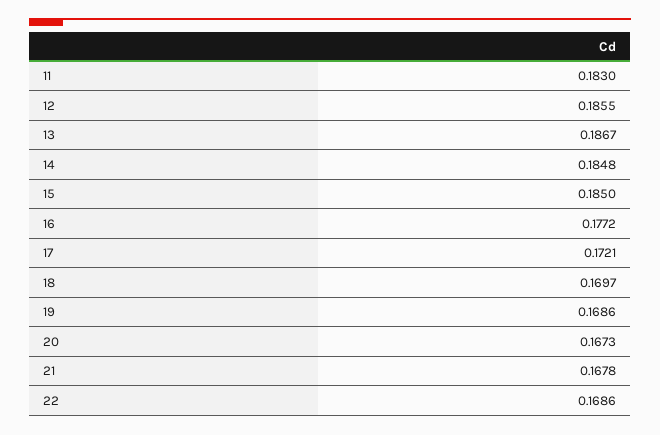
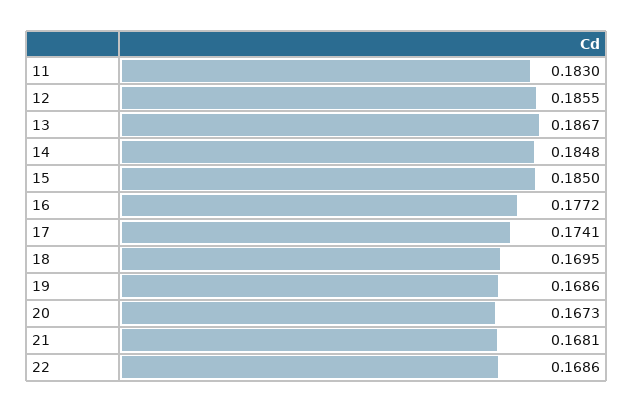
  {
    "11": 0.183,
    "12": 0.1855,
    "13": 0.1867,
    "14": 0.1848,
    "15": 0.185,
    "16": 0.1772,
-   "17": 0.1721,
+   "17": 0.1741,
-   "18": 0.1697,
+   "18": 0.1695,
    "19": 0.1686,
    "20": 0.1673,
-   "21": 0.1678,
+   "21": 0.1681,
    "22": 0.1686
  }

